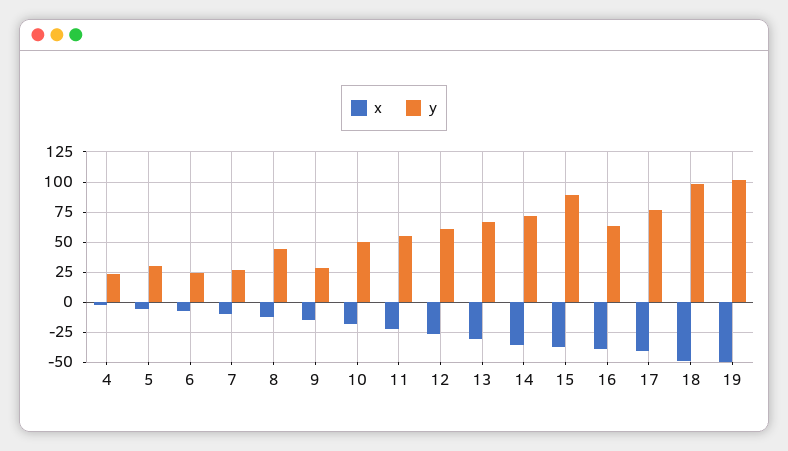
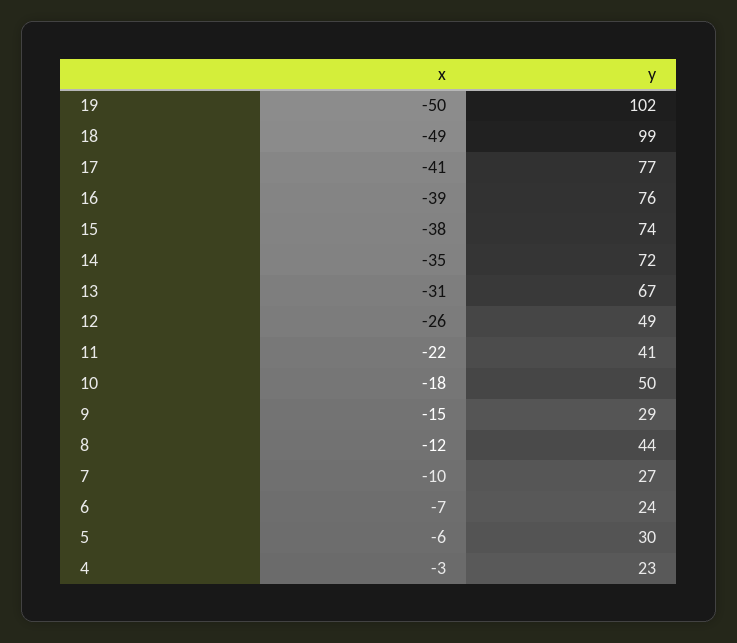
  {
    "x": {
      "4": -3,
      "5": -6,
      "6": -7,
      "7": -10,
      "8": -12,
      "9": -15,
      "10": -18,
      "11": -22,
      "12": -26,
      "13": -31,
      "14": -35,
      "15": -38,
      "16": -39,
      "17": -41,
      "18": -49,
      "19": -50
    },
    "y": {
      "4": 23,
      "5": 30,
      "6": 24,
      "7": 27,
      "8": 44,
      "9": 29,
      "10": 50,
-     "11": 55,
+     "11": 41,
-     "12": 60,
+     "12": 49,
      "13": 67,
      "14": 72,
-     "15": 90,
+     "15": 74,
-     "16": 65,
+     "16": 76,
      "17": 77,
      "18": 99,
      "19": 102
    }
  }

